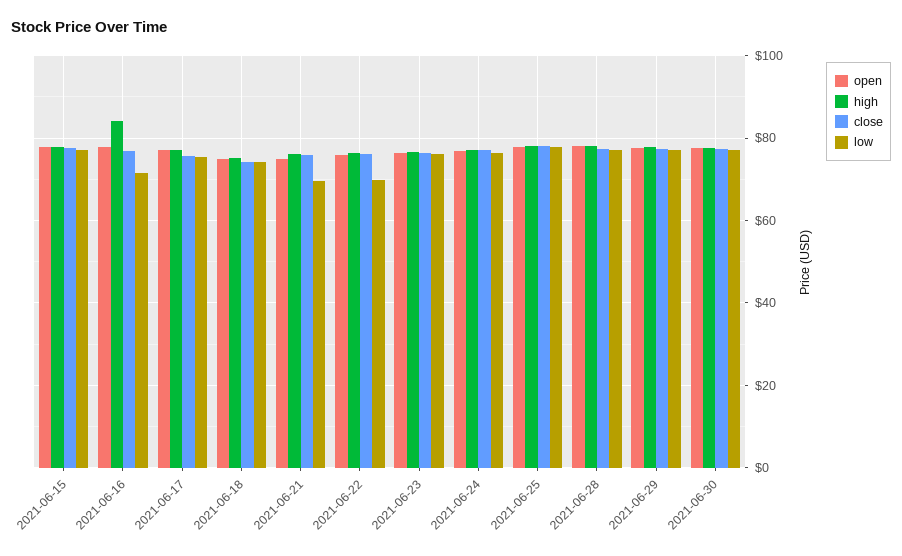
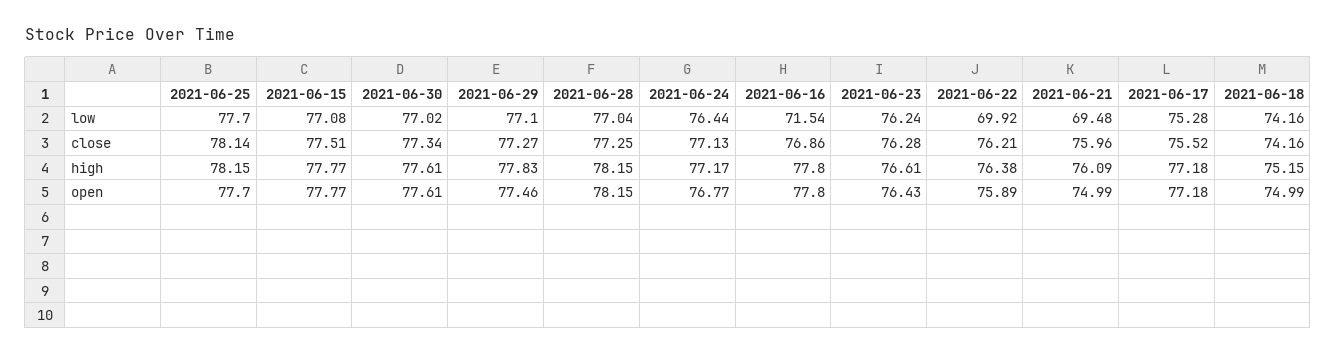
  {
    "open": {
      "2021-06-15": 77.77,
      "2021-06-16": 77.8,
      "2021-06-17": 77.18,
      "2021-06-18": 74.99,
      "2021-06-21": 74.99,
      "2021-06-22": 75.89,
      "2021-06-23": 76.43,
      "2021-06-24": 76.77,
      "2021-06-25": 77.7,
      "2021-06-28": 78.15,
      "2021-06-29": 77.46,
      "2021-06-30": 77.61
    },
    "high": {
      "2021-06-15": 77.77,
-     "2021-06-16": 84,
+     "2021-06-16": 77.8,
      "2021-06-17": 77.18,
      "2021-06-18": 75.15,
      "2021-06-21": 76.09,
      "2021-06-22": 76.38,
      "2021-06-23": 76.61,
      "2021-06-24": 77.17,
      "2021-06-25": 78.15,
      "2021-06-28": 78.15,
      "2021-06-29": 77.83,
      "2021-06-30": 77.61
    },
    "close": {
      "2021-06-15": 77.51,
      "2021-06-16": 76.86,
      "2021-06-17": 75.52,
      "2021-06-18": 74.16,
      "2021-06-21": 75.96,
      "2021-06-22": 76.21,
      "2021-06-23": 76.28,
      "2021-06-24": 77.13,
      "2021-06-25": 78.14,
      "2021-06-28": 77.25,
      "2021-06-29": 77.27,
      "2021-06-30": 77.34
    },
    "low": {
      "2021-06-15": 77.08,
      "2021-06-16": 71.54,
      "2021-06-17": 75.28,
      "2021-06-18": 74.16,
      "2021-06-21": 69.48,
      "2021-06-22": 69.92,
      "2021-06-23": 76.24,
      "2021-06-24": 76.44,
      "2021-06-25": 77.7,
      "2021-06-28": 77.04,
      "2021-06-29": 77.1,
      "2021-06-30": 77.02
    }
  }

